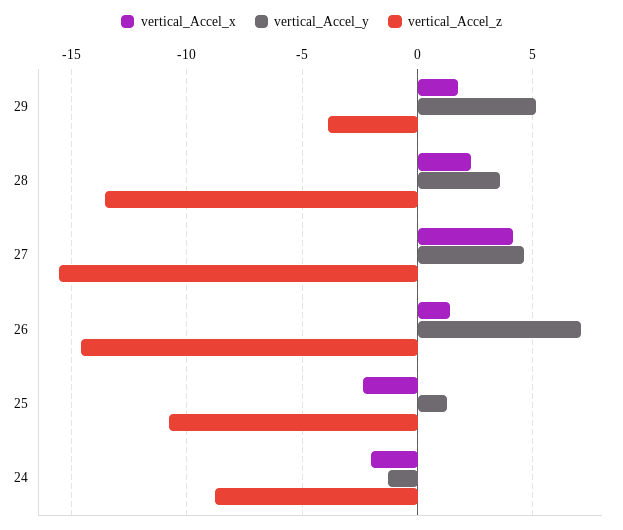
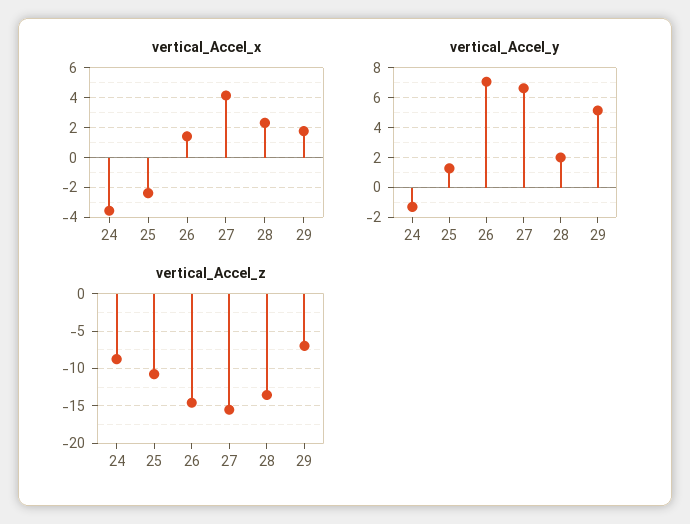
  {
    "vertical_Accel_x": {
      "29": 2,
      "28": 2.5,
      "27": 4,
      "26": 1.5,
      "25": -2.5,
-     "24": -2
+     "24": -3.5
    },
    "vertical_Accel_y": {
      "29": 5,
-     "28": 3.5,
+     "28": 2,
-     "27": 4.5,
+     "27": 6.5,
      "26": 7,
      "25": 1.5,
      "24": -1.5
    },
    "vertical_Accel_z": {
-     "29": -4,
+     "29": -7,
      "28": -13.5,
      "27": -15.5,
      "26": -14.5,
      "25": -11,
      "24": -9
    }
  }

